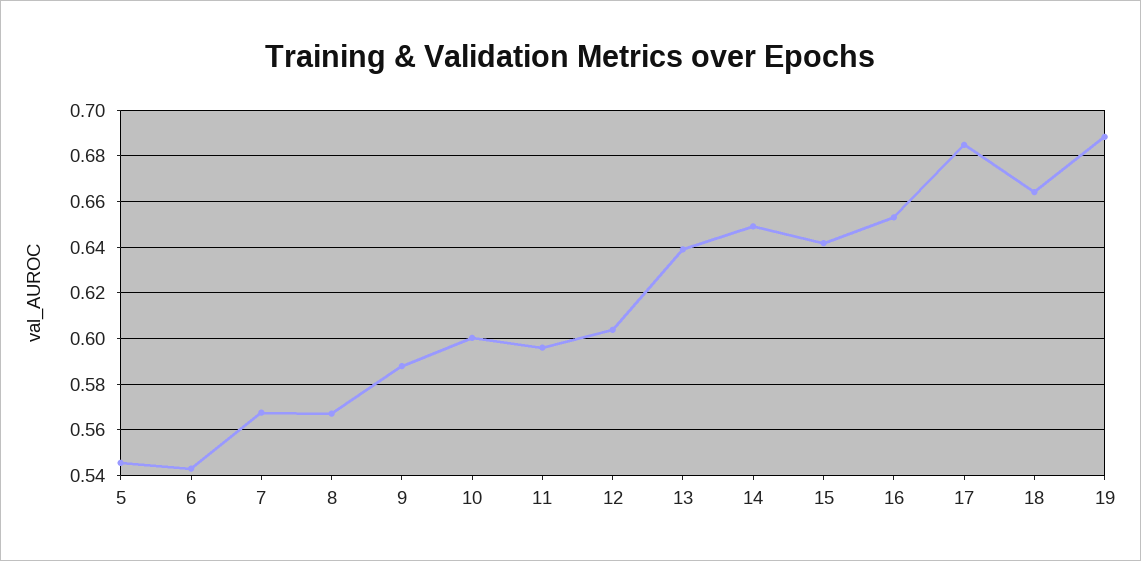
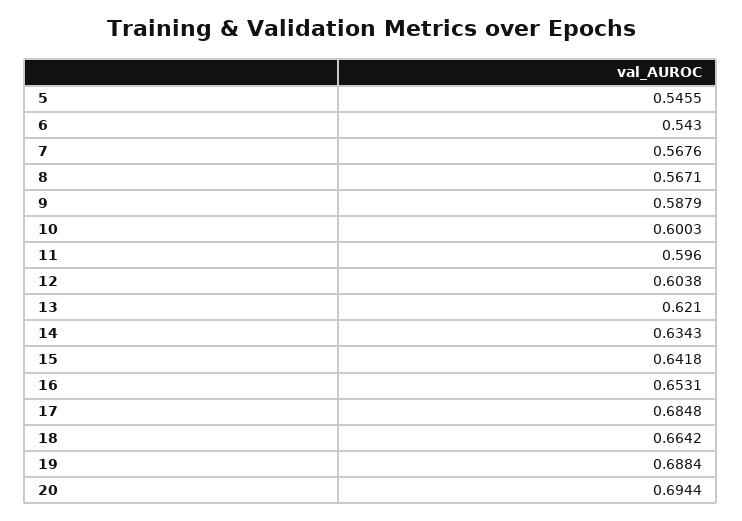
  {
    "5": 0.5455,
    "6": 0.543,
    "7": 0.5676,
    "8": 0.5671,
    "9": 0.5879,
    "10": 0.6003,
    "11": 0.596,
    "12": 0.6038,
-   "13": 0.64,
+   "13": 0.621,
-   "14": 0.65,
+   "14": 0.6343,
    "15": 0.6418,
    "16": 0.6531,
    "17": 0.6848,
    "18": 0.6642,
-   "19": 0.6884
+   "19": 0.6884,
+   "20": 0.6944
  }

